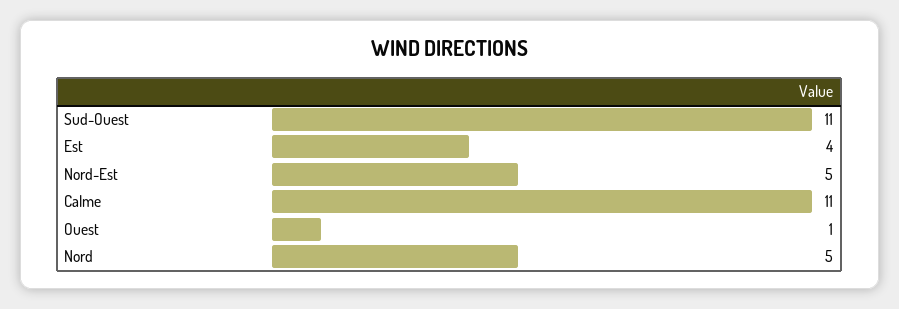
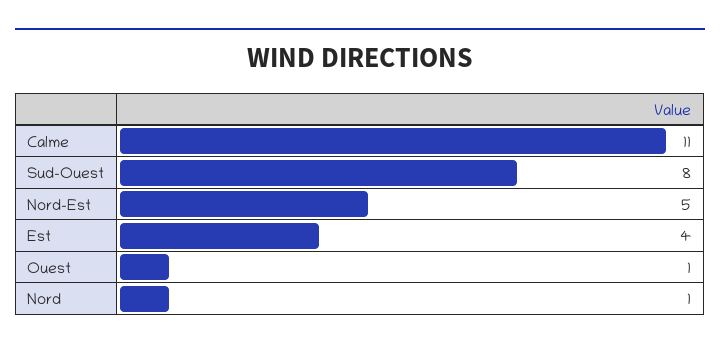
  {
-   "Sud-Ouest": 11,
+   "Sud-Ouest": 8,
    "Est": 4,
    "Nord-Est": 5,
    "Calme": 11,
    "Ouest": 1,
-   "Nord": 5
+   "Nord": 1
  }

